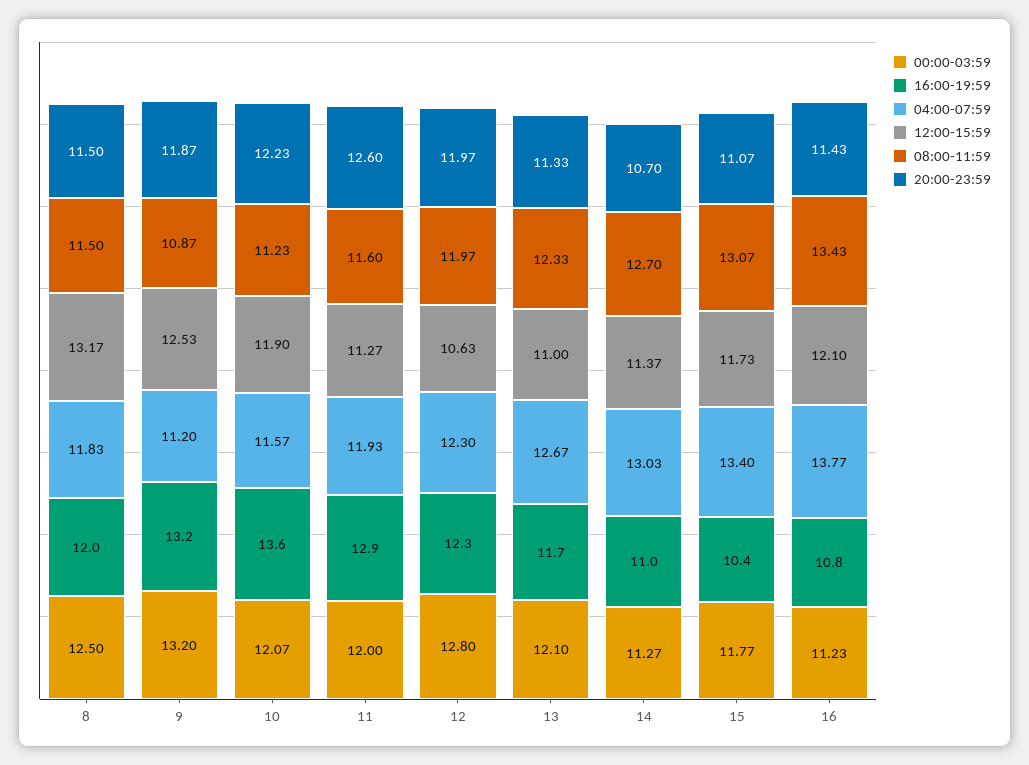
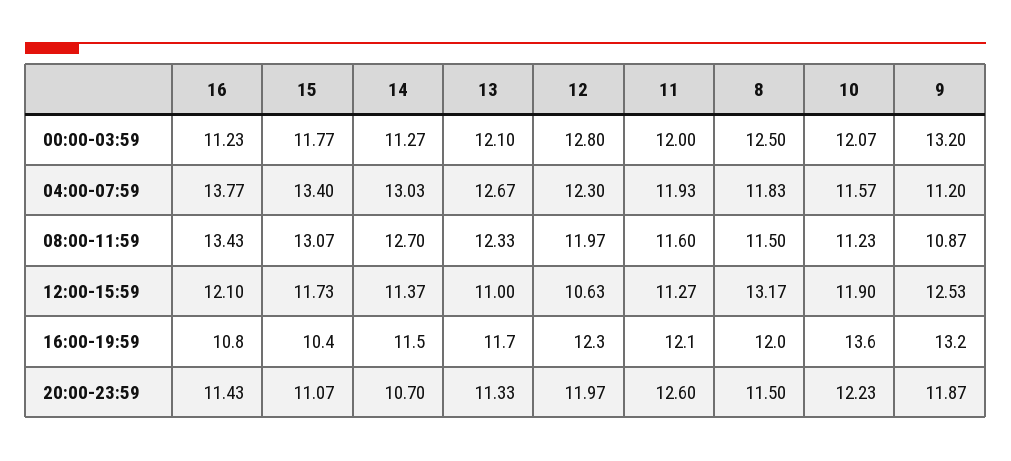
  {
    "00:00-03:59": {
      "8": 12.5,
      "9": 13.2,
      "10": 12.07,
      "11": 12,
      "12": 12.8,
      "13": 12.1,
      "14": 11.27,
      "15": 11.77,
      "16": 11.23
    },
    "16:00-19:59": {
      "8": 12,
      "9": 13.2,
      "10": 13.6,
-     "11": 12.9,
+     "11": 12.1,
      "12": 12.3,
      "13": 11.7,
-     "14": 11,
+     "14": 11.5,
      "15": 10.4,
      "16": 10.8
    },
    "04:00-07:59": {
      "8": 11.83,
      "9": 11.2,
      "10": 11.57,
      "11": 11.93,
      "12": 12.3,
      "13": 12.67,
      "14": 13.03,
      "15": 13.4,
      "16": 13.77
    },
    "12:00-15:59": {
      "8": 13.17,
      "9": 12.53,
      "10": 11.9,
      "11": 11.27,
      "12": 10.63,
      "13": 11,
      "14": 11.37,
      "15": 11.73,
      "16": 12.1
    },
    "08:00-11:59": {
      "8": 11.5,
      "9": 10.87,
      "10": 11.23,
      "11": 11.6,
      "12": 11.97,
      "13": 12.33,
      "14": 12.7,
      "15": 13.07,
      "16": 13.43
    },
    "20:00-23:59": {
      "8": 11.5,
      "9": 11.87,
      "10": 12.23,
      "11": 12.6,
      "12": 11.97,
      "13": 11.33,
      "14": 10.7,
      "15": 11.07,
      "16": 11.43
    }
  }

